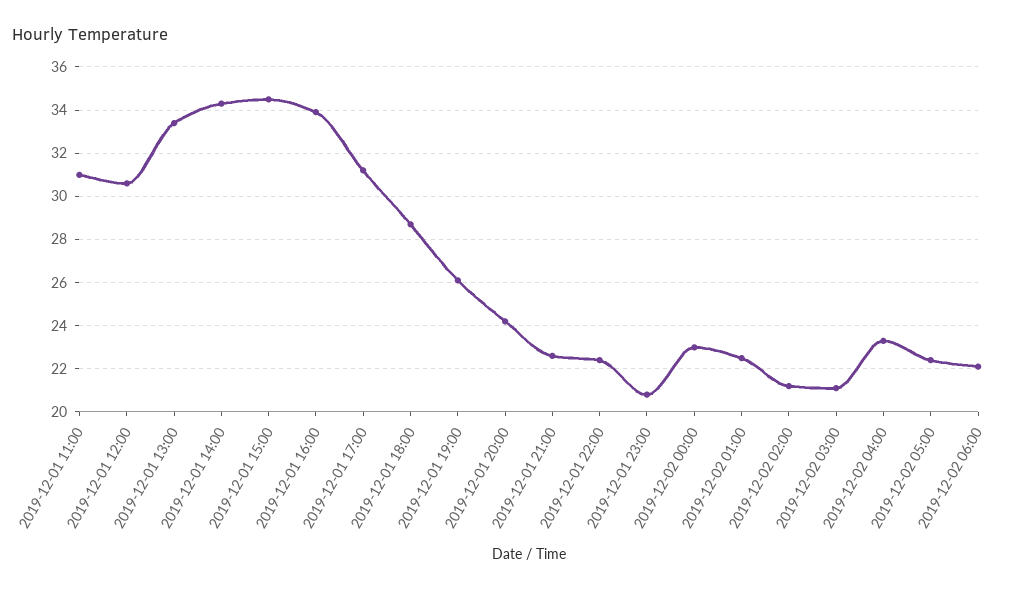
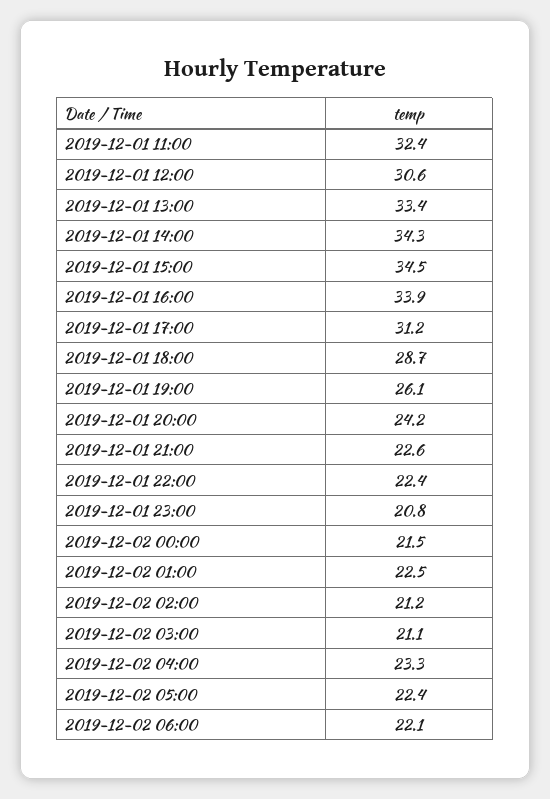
  {
-   "2019-12-01 11:00": 31,
+   "2019-12-01 11:00": 32.4,
    "2019-12-01 12:00": 30.6,
    "2019-12-01 13:00": 33.4,
    "2019-12-01 14:00": 34.3,
    "2019-12-01 15:00": 34.5,
    "2019-12-01 16:00": 33.9,
    "2019-12-01 17:00": 31.2,
    "2019-12-01 18:00": 28.7,
    "2019-12-01 19:00": 26.1,
    "2019-12-01 20:00": 24.2,
    "2019-12-01 21:00": 22.6,
    "2019-12-01 22:00": 22.4,
    "2019-12-01 23:00": 20.8,
-   "2019-12-02 00:00": 23,
+   "2019-12-02 00:00": 21.5,
    "2019-12-02 01:00": 22.5,
    "2019-12-02 02:00": 21.2,
    "2019-12-02 03:00": 21.1,
    "2019-12-02 04:00": 23.3,
    "2019-12-02 05:00": 22.4,
    "2019-12-02 06:00": 22.1
  }

